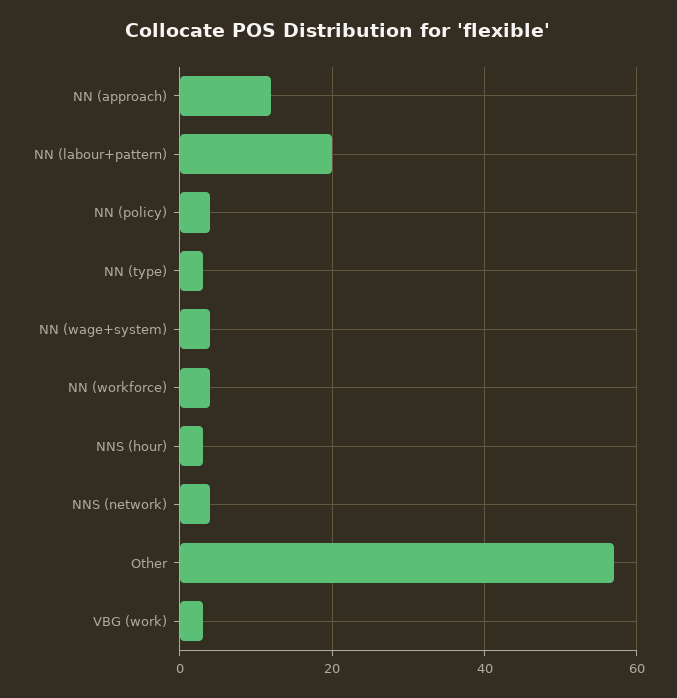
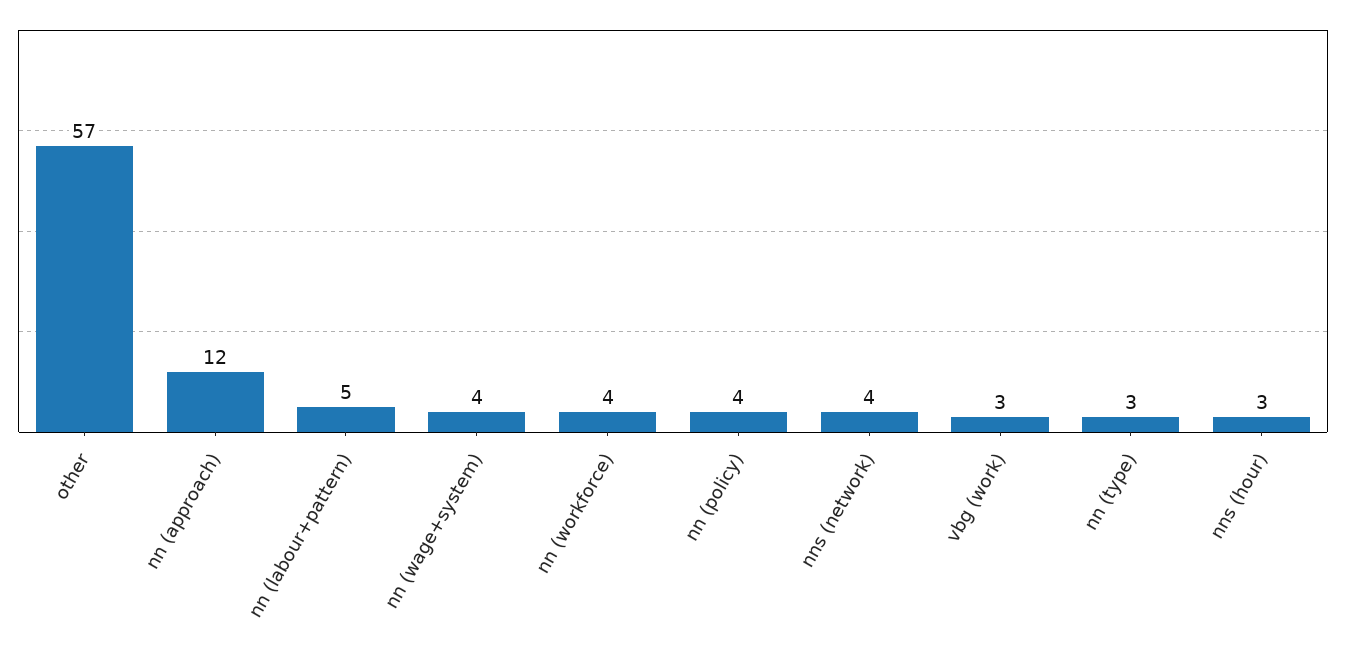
  {
    "NN (approach)": 12,
-   "NN (labour+pattern)": 20,
+   "NN (labour+pattern)": 5,
    "NN (policy)": 4,
    "NN (type)": 3,
    "NN (wage+system)": 4,
    "NN (workforce)": 4,
    "NNS (hour)": 3,
    "NNS (network)": 4,
    "Other": 57,
    "VBG (work)": 3
  }

